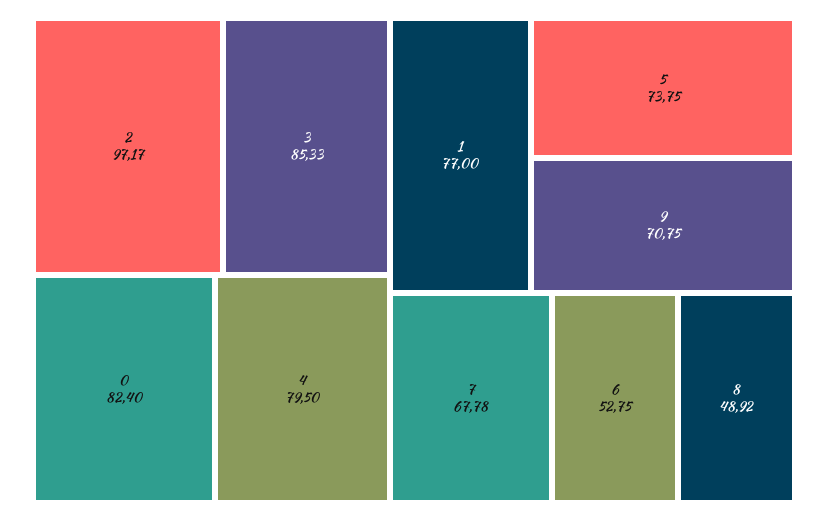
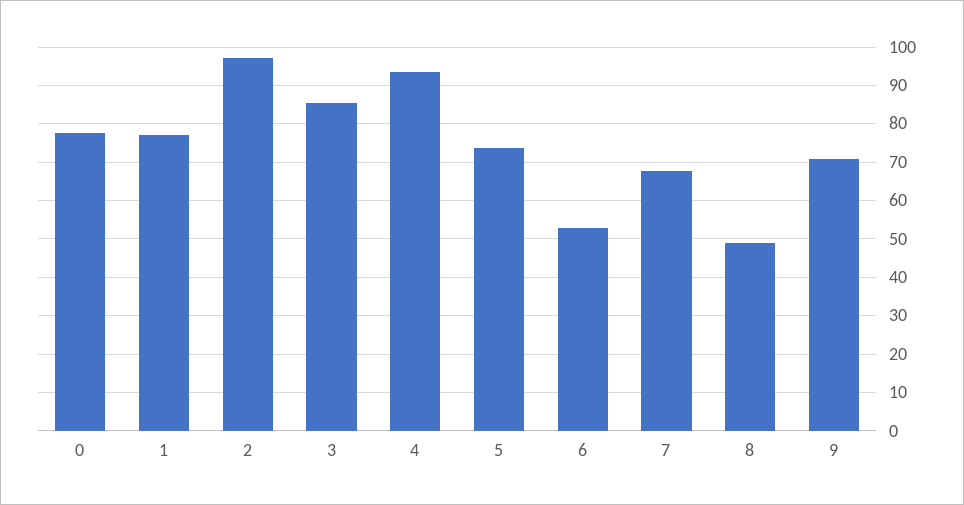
  {
    "2": 97.17,
    "3": 85.33,
-   "0": 82.4,
+   "0": 78,
-   "4": 79.5,
+   "4": 94,
    "1": 77,
    "5": 73.75,
    "9": 70.75,
    "7": 67.78,
    "6": 52.75,
    "8": 48.92
  }

